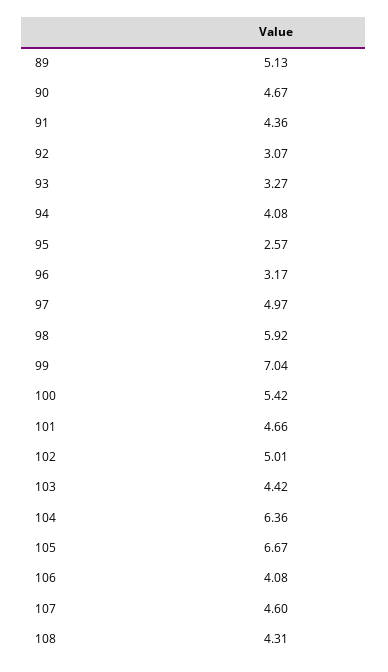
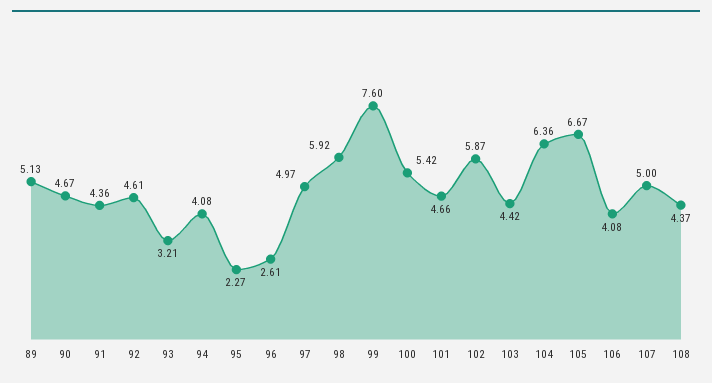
  {
    "89": 5.13,
    "90": 4.67,
    "91": 4.36,
-   "92": 3.07,
+   "92": 4.61,
-   "93": 3.27,
+   "93": 3.21,
    "94": 4.08,
-   "95": 2.57,
+   "95": 2.27,
-   "96": 3.17,
+   "96": 2.61,
    "97": 4.97,
    "98": 5.92,
-   "99": 7.04,
+   "99": 7.6,
    "100": 5.42,
    "101": 4.66,
-   "102": 5.01,
+   "102": 5.87,
    "103": 4.42,
    "104": 6.36,
    "105": 6.67,
    "106": 4.08,
-   "107": 4.6,
+   "107": 5,
-   "108": 4.31
+   "108": 4.37
  }

